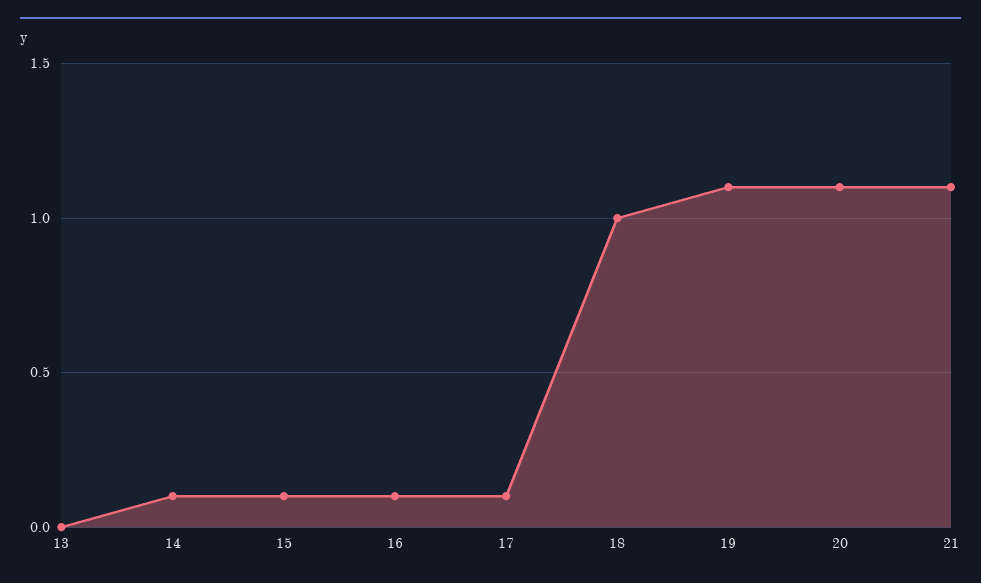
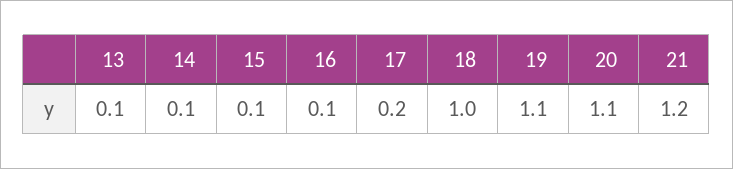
  {
-   "13": 0,
+   "13": 0.1,
    "14": 0.1,
    "15": 0.1,
    "16": 0.1,
-   "17": 0.1,
+   "17": 0.2,
    "18": 1,
    "19": 1.1,
    "20": 1.1,
-   "21": 1.1
+   "21": 1.2
  }

